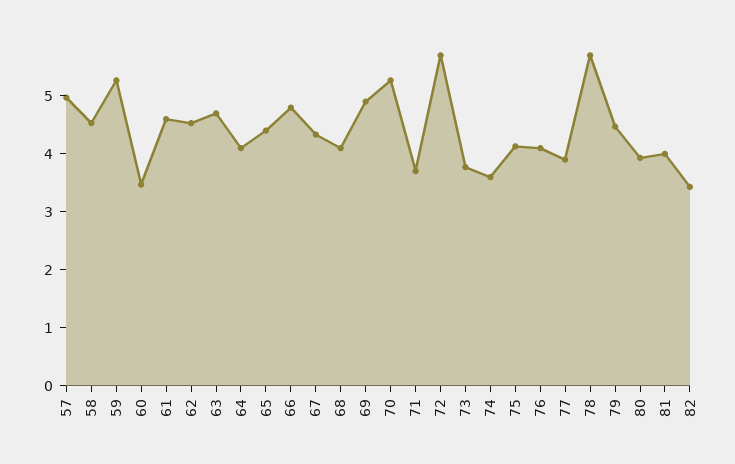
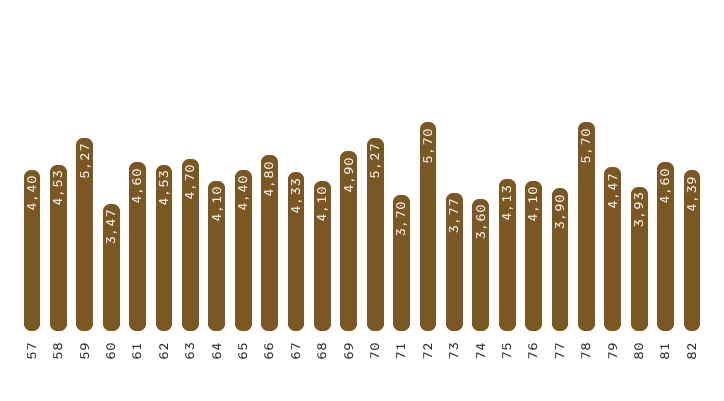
  {
-   "57": 5,
+   "57": 4.4,
    "58": 4.53,
    "59": 5.27,
    "60": 3.47,
    "61": 4.6,
    "62": 4.53,
    "63": 4.7,
    "64": 4.1,
    "65": 4.4,
    "66": 4.8,
    "67": 4.33,
    "68": 4.1,
    "69": 4.9,
    "70": 5.27,
    "71": 3.7,
    "72": 5.7,
    "73": 3.77,
    "74": 3.6,
    "75": 4.13,
    "76": 4.1,
    "77": 3.9,
    "78": 5.7,
    "79": 4.47,
    "80": 3.93,
-   "81": 4,
+   "81": 4.6,
-   "82": 3.4
+   "82": 4.39
  }

